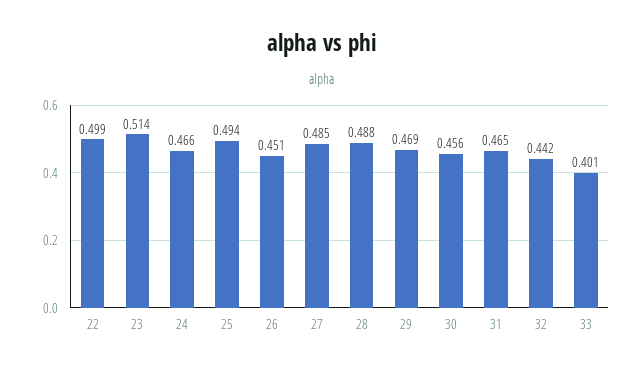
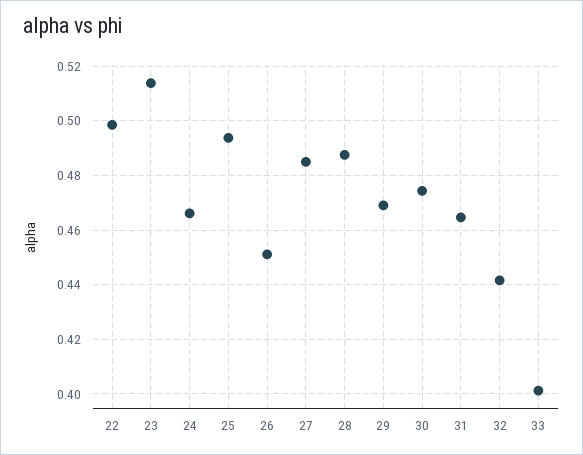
  {
    "22": 0.499,
    "23": 0.514,
    "24": 0.466,
    "25": 0.494,
    "26": 0.451,
    "27": 0.485,
    "28": 0.488,
    "29": 0.469,
-   "30": 0.456,
+   "30": 0.475,
    "31": 0.465,
    "32": 0.442,
    "33": 0.401
  }

